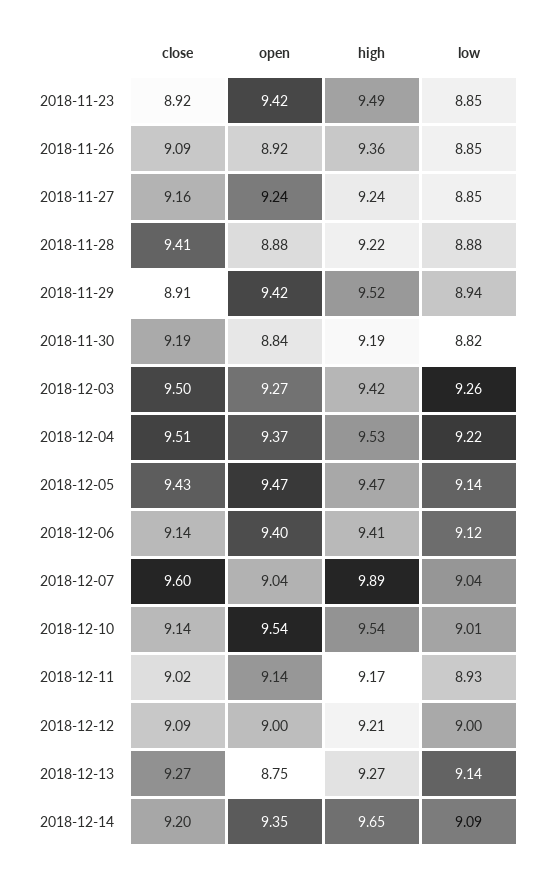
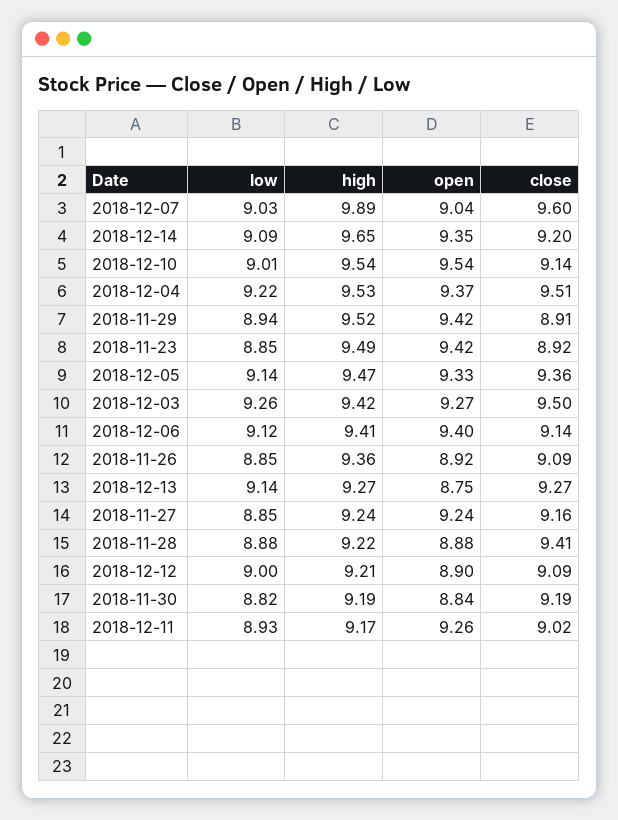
  {
    "close": {
      "2018-11-23": 8.92,
      "2018-11-26": 9.09,
      "2018-11-27": 9.16,
      "2018-11-28": 9.41,
      "2018-11-29": 8.91,
      "2018-11-30": 9.19,
      "2018-12-03": 9.5,
      "2018-12-04": 9.51,
-     "2018-12-05": 9.43,
+     "2018-12-05": 9.36,
      "2018-12-06": 9.14,
      "2018-12-07": 9.6,
      "2018-12-10": 9.14,
      "2018-12-11": 9.02,
      "2018-12-12": 9.09,
      "2018-12-13": 9.27,
      "2018-12-14": 9.2
    },
    "open": {
      "2018-11-23": 9.42,
      "2018-11-26": 8.92,
      "2018-11-27": 9.24,
      "2018-11-28": 8.88,
      "2018-11-29": 9.42,
      "2018-11-30": 8.84,
      "2018-12-03": 9.27,
      "2018-12-04": 9.37,
-     "2018-12-05": 9.47,
+     "2018-12-05": 9.33,
      "2018-12-06": 9.4,
      "2018-12-07": 9.04,
      "2018-12-10": 9.54,
-     "2018-12-11": 9.14,
+     "2018-12-11": 9.26,
-     "2018-12-12": 9,
+     "2018-12-12": 8.9,
      "2018-12-13": 8.75,
      "2018-12-14": 9.35
    },
    "high": {
      "2018-11-23": 9.49,
      "2018-11-26": 9.36,
      "2018-11-27": 9.24,
      "2018-11-28": 9.22,
      "2018-11-29": 9.52,
      "2018-11-30": 9.19,
      "2018-12-03": 9.42,
      "2018-12-04": 9.53,
      "2018-12-05": 9.47,
      "2018-12-06": 9.41,
      "2018-12-07": 9.89,
      "2018-12-10": 9.54,
      "2018-12-11": 9.17,
      "2018-12-12": 9.21,
      "2018-12-13": 9.27,
      "2018-12-14": 9.65
    },
    "low": {
      "2018-11-23": 8.85,
      "2018-11-26": 8.85,
      "2018-11-27": 8.85,
      "2018-11-28": 8.88,
      "2018-11-29": 8.94,
      "2018-11-30": 8.82,
      "2018-12-03": 9.26,
      "2018-12-04": 9.22,
      "2018-12-05": 9.14,
      "2018-12-06": 9.12,
-     "2018-12-07": 9.04,
+     "2018-12-07": 9.03,
      "2018-12-10": 9.01,
      "2018-12-11": 8.93,
      "2018-12-12": 9,
      "2018-12-13": 9.14,
      "2018-12-14": 9.09
    }
  }

